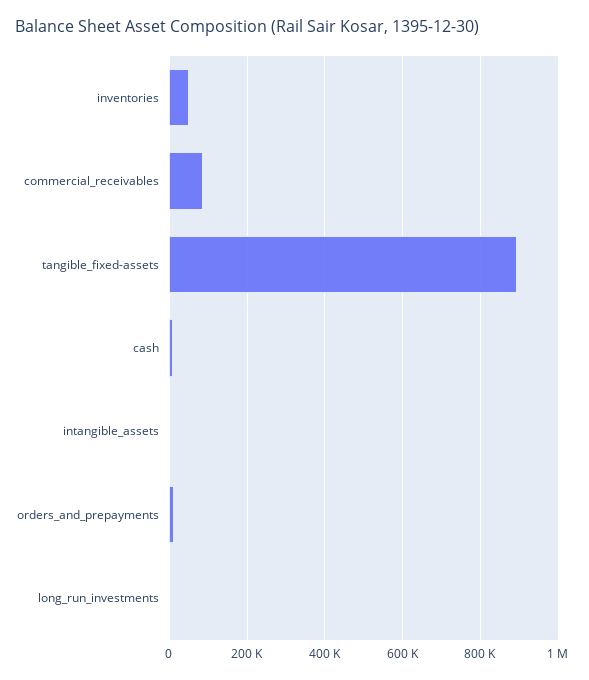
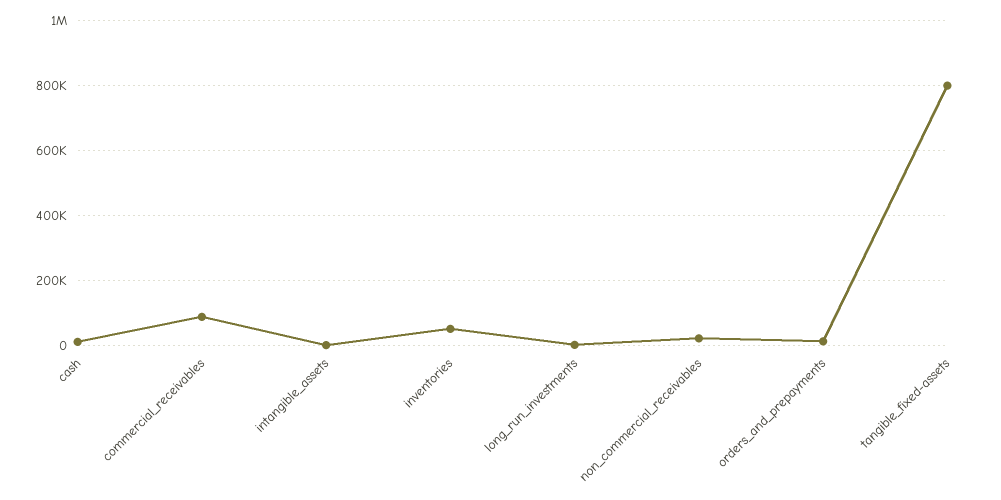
  {
    "inventories": 60000,
    "commercial_receivables": 80000,
-   "tangible_fixed-assets": 900000,
+   "tangible_fixed-assets": 800000,
    "cash": 20000,
    "intangible_assets": 0,
    "orders_and_prepayments": 20000,
-   "long_run_investments": 0
+   "long_run_investments": 0,
+   "non_commercial_receivables": 20000
  }

